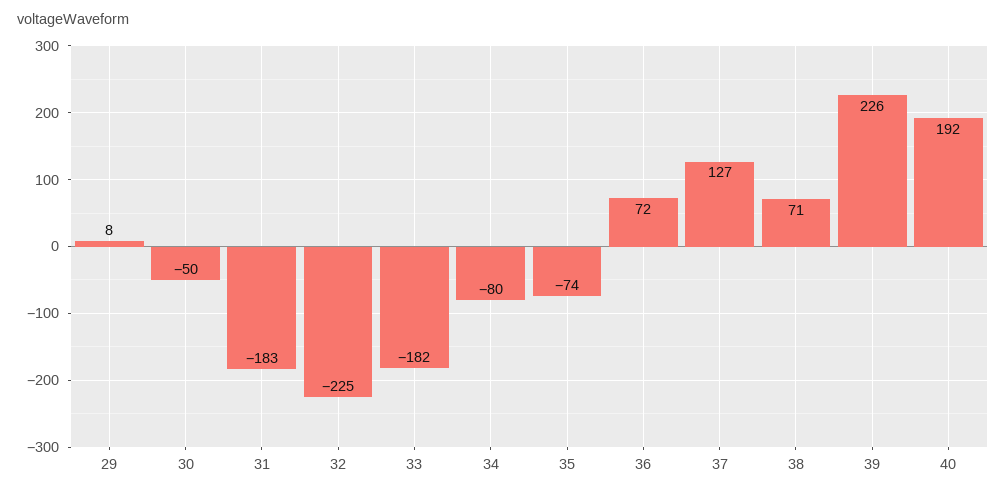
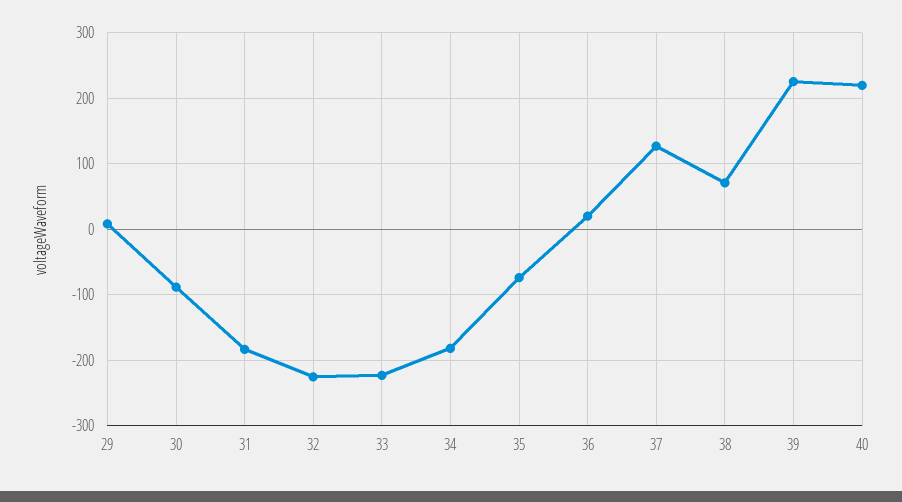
  {
    "29": 8,
-   "30": -50,
+   "30": -90,
    "31": -183,
    "32": -225,
-   "33": -182,
+   "33": -220,
-   "34": -80,
+   "34": -180,
    "35": -74,
-   "36": 72,
+   "36": 20,
    "37": 127,
    "38": 71,
    "39": 226,
-   "40": 192
+   "40": 220
  }

